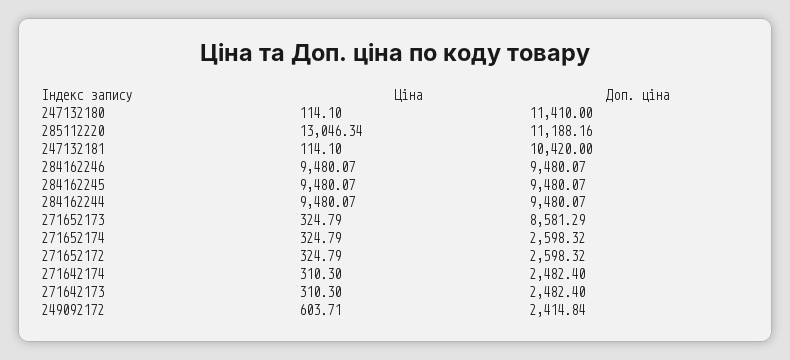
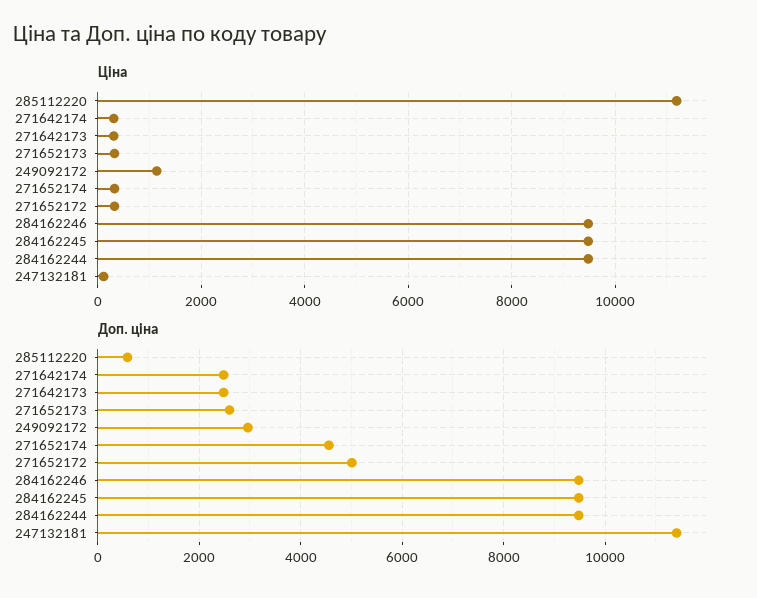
  {
    "Ціна": {
-     "247132180": 114.1,
-     "285112220": 13046.34,
+     "285112220": 11200,
      "247132181": 114.1,
      "284162246": 9480.07,
      "284162245": 9480.07,
      "284162244": 9480.07,
      "271652173": 324.79,
      "271652174": 324.79,
      "271652172": 324.79,
      "271642174": 310.3,
      "271642173": 310.3,
-     "249092172": 603.71
+     "249092172": 1200
    },
    "Доп. ціна": {
-     "247132180": 11410,
-     "285112220": 11188.16,
+     "285112220": 600,
-     "247132181": 10420,
+     "247132181": 11400,
      "284162246": 9480.07,
      "284162245": 9480.07,
      "284162244": 9480.07,
-     "271652173": 8581.29,
+     "271652173": 2600,
-     "271652174": 2598.32,
+     "271652174": 4600,
-     "271652172": 2598.32,
+     "271652172": 5000,
      "271642174": 2482.4,
      "271642173": 2482.4,
-     "249092172": 2414.84
+     "249092172": 3000
    }
  }

